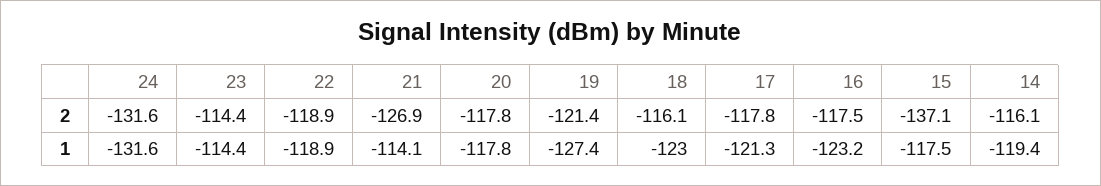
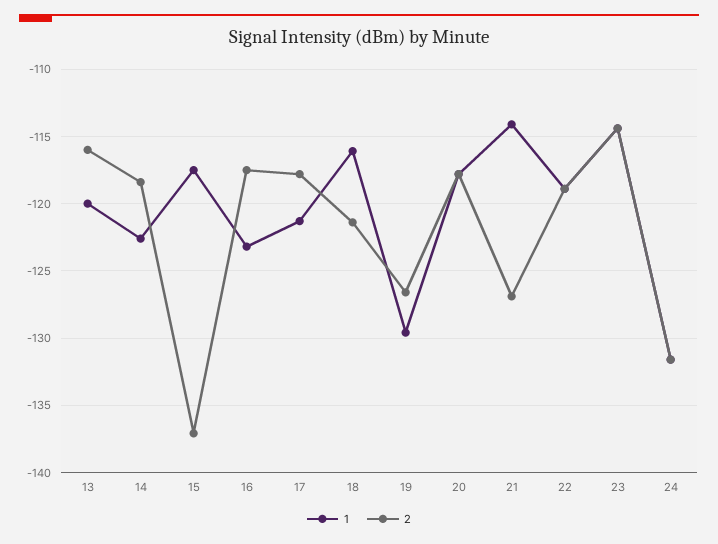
  {
    "2": {
      "24": -131.6,
      "23": -114.4,
      "22": -118.9,
      "21": -126.9,
      "20": -117.8,
-     "19": -121.4,
+     "19": -126.5,
-     "18": -116.1,
+     "18": -121.5,
      "17": -117.8,
      "16": -117.5,
      "15": -137.1,
-     "14": -116.1
+     "14": -118.5,
+     "13": -116
    },
    "1": {
      "24": -131.6,
      "23": -114.4,
      "22": -118.9,
      "21": -114.1,
      "20": -117.8,
-     "19": -127.4,
+     "19": -129.5,
-     "18": -123,
+     "18": -116,
      "17": -121.3,
      "16": -123.2,
      "15": -117.5,
-     "14": -119.4
+     "14": -122.5,
+     "13": -120
    }
  }

